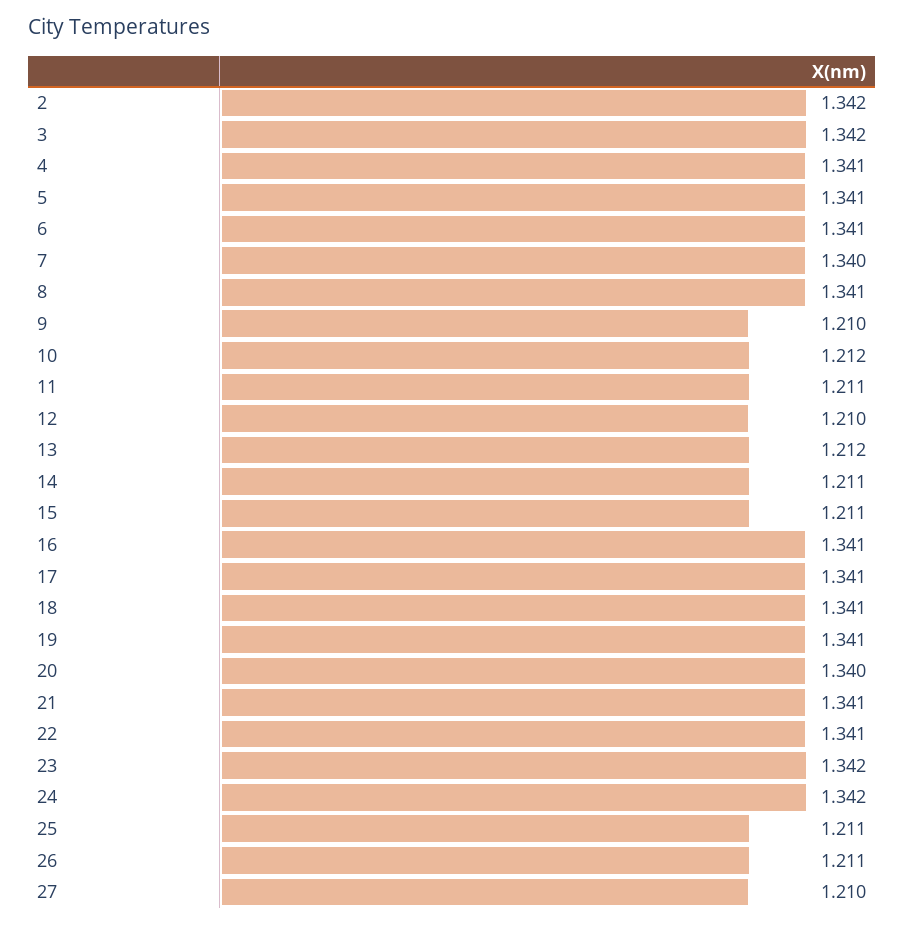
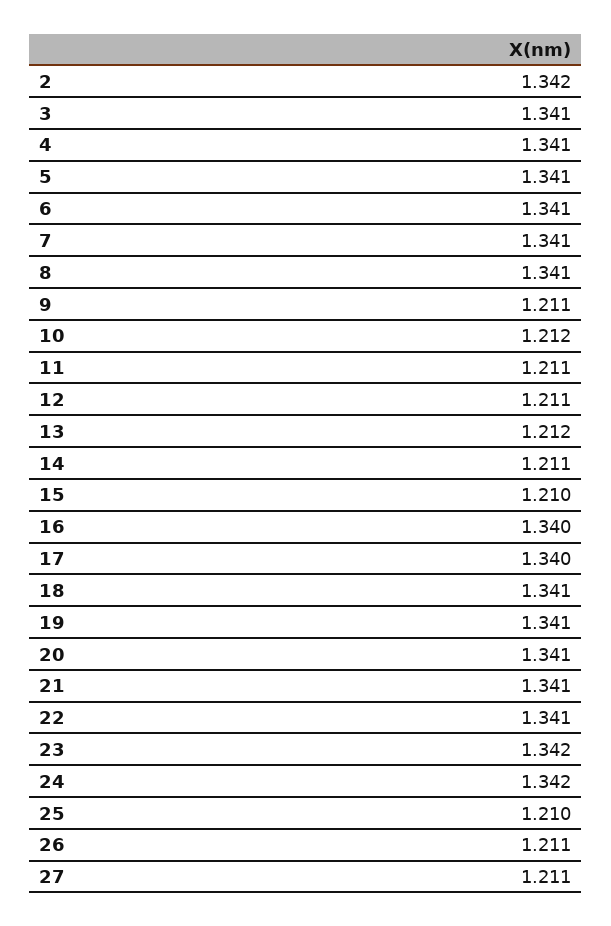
  {
    "2": 1.342,
-   "3": 1.342,
+   "3": 1.341,
    "4": 1.341,
    "5": 1.341,
    "6": 1.341,
-   "7": 1.34,
+   "7": 1.341,
    "8": 1.341,
-   "9": 1.21,
+   "9": 1.211,
    "10": 1.212,
    "11": 1.211,
-   "12": 1.21,
+   "12": 1.211,
    "13": 1.212,
    "14": 1.211,
-   "15": 1.211,
+   "15": 1.21,
-   "16": 1.341,
+   "16": 1.34,
-   "17": 1.341,
+   "17": 1.34,
    "18": 1.341,
    "19": 1.341,
-   "20": 1.34,
+   "20": 1.341,
    "21": 1.341,
    "22": 1.341,
    "23": 1.342,
    "24": 1.342,
-   "25": 1.211,
+   "25": 1.21,
    "26": 1.211,
-   "27": 1.21
+   "27": 1.211
  }

